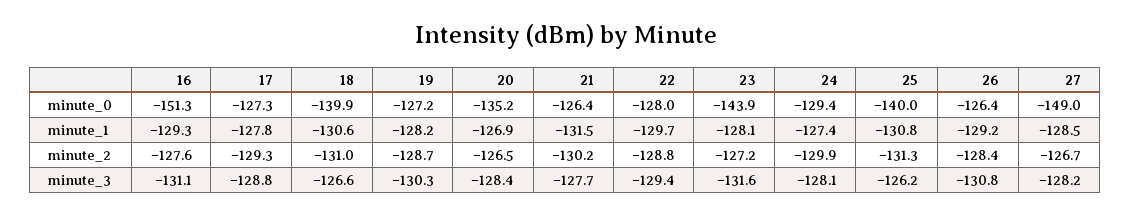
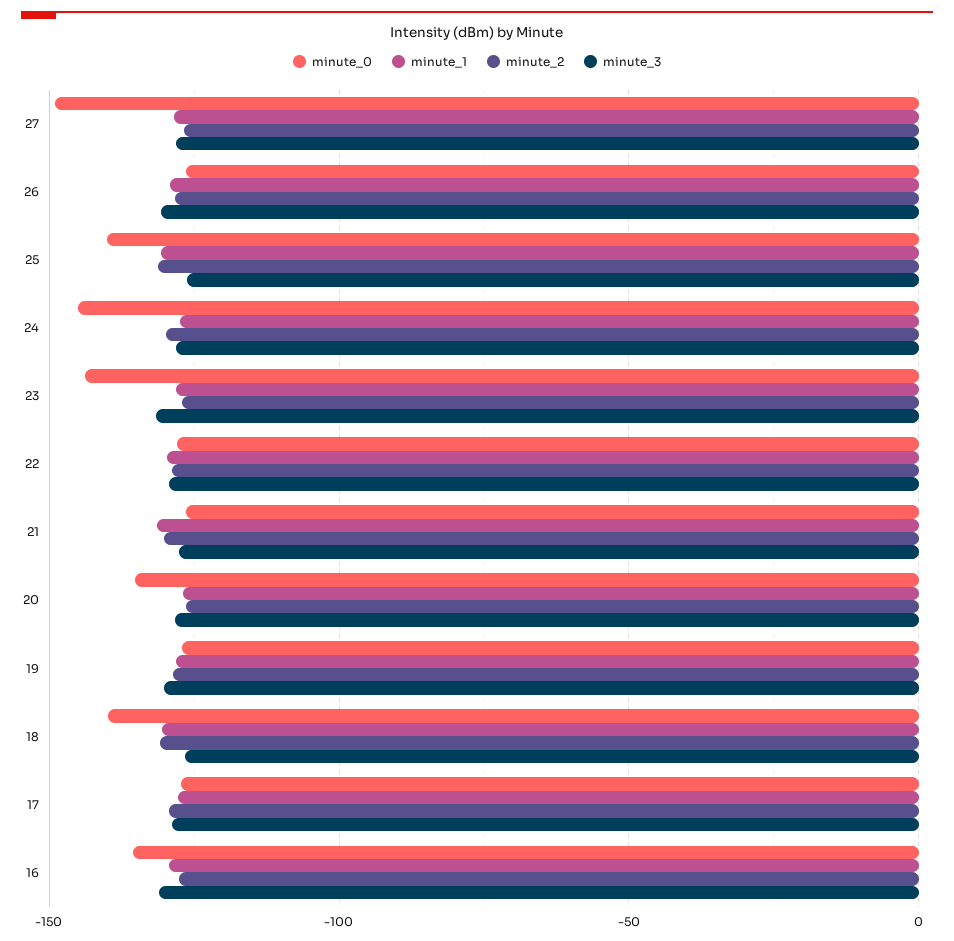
  {
    "minute_0": {
-     "16": -151.3,
+     "16": -135,
      "17": -127.3,
      "18": -139.9,
      "19": -127.2,
      "20": -135.2,
      "21": -126.4,
      "22": -128,
      "23": -143.9,
-     "24": -129.4,
+     "24": -145,
      "25": -140,
      "26": -126.4,
      "27": -149
    },
    "minute_1": {
      "16": -129.3,
      "17": -127.8,
      "18": -130.6,
      "19": -128.2,
      "20": -126.9,
      "21": -131.5,
      "22": -129.7,
      "23": -128.1,
      "24": -127.4,
      "25": -130.8,
      "26": -129.2,
      "27": -128.5
    },
    "minute_2": {
      "16": -127.6,
      "17": -129.3,
      "18": -131,
      "19": -128.7,
      "20": -126.5,
      "21": -130.2,
      "22": -128.8,
      "23": -127.2,
      "24": -129.9,
      "25": -131.3,
      "26": -128.4,
      "27": -126.7
    },
    "minute_3": {
      "16": -131.1,
      "17": -128.8,
      "18": -126.6,
      "19": -130.3,
      "20": -128.4,
      "21": -127.7,
      "22": -129.4,
      "23": -131.6,
      "24": -128.1,
      "25": -126.2,
      "26": -130.8,
      "27": -128.2
    }
  }

